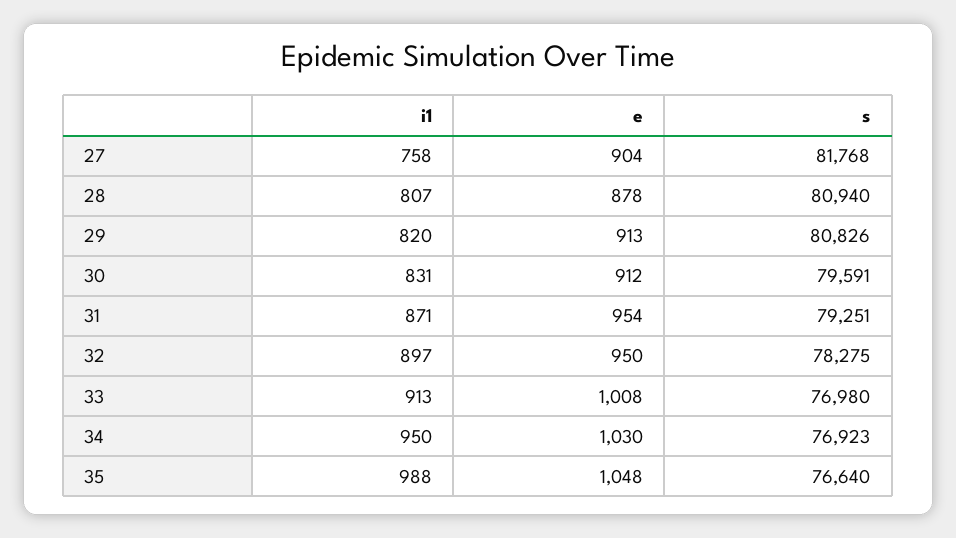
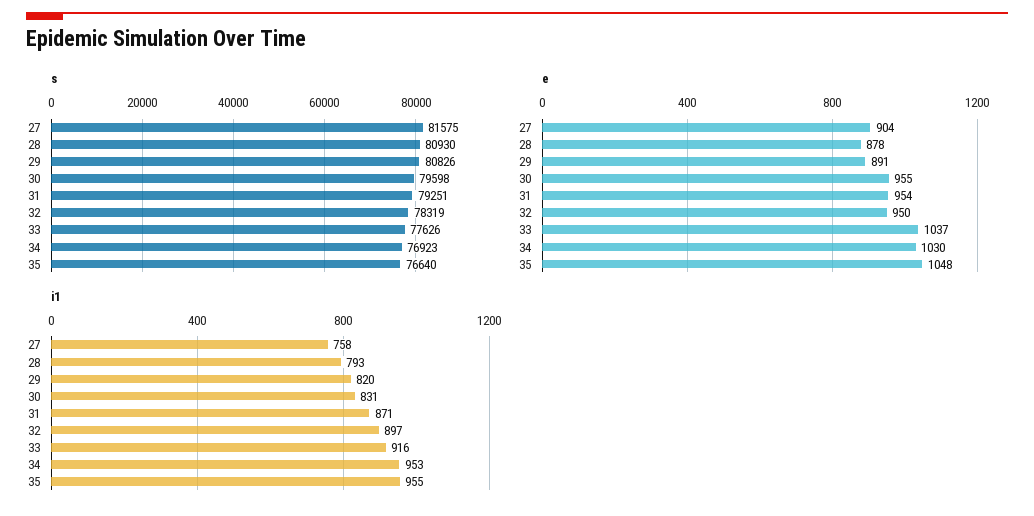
  {
    "i1": {
      "27": 758,
-     "28": 807,
+     "28": 793,
      "29": 820,
      "30": 831,
      "31": 871,
      "32": 897,
-     "33": 913,
+     "33": 916,
-     "34": 950,
+     "34": 953,
-     "35": 988
+     "35": 955
    },
    "e": {
      "27": 904,
      "28": 878,
-     "29": 913,
+     "29": 891,
-     "30": 912,
+     "30": 955,
      "31": 954,
      "32": 950,
-     "33": 1008,
+     "33": 1037,
      "34": 1030,
      "35": 1048
    },
    "s": {
-     "27": 81768,
+     "27": 81575,
-     "28": 80940,
+     "28": 80930,
      "29": 80826,
-     "30": 79591,
+     "30": 79598,
      "31": 79251,
-     "32": 78275,
+     "32": 78319,
-     "33": 76980,
+     "33": 77626,
      "34": 76923,
      "35": 76640
    }
  }

